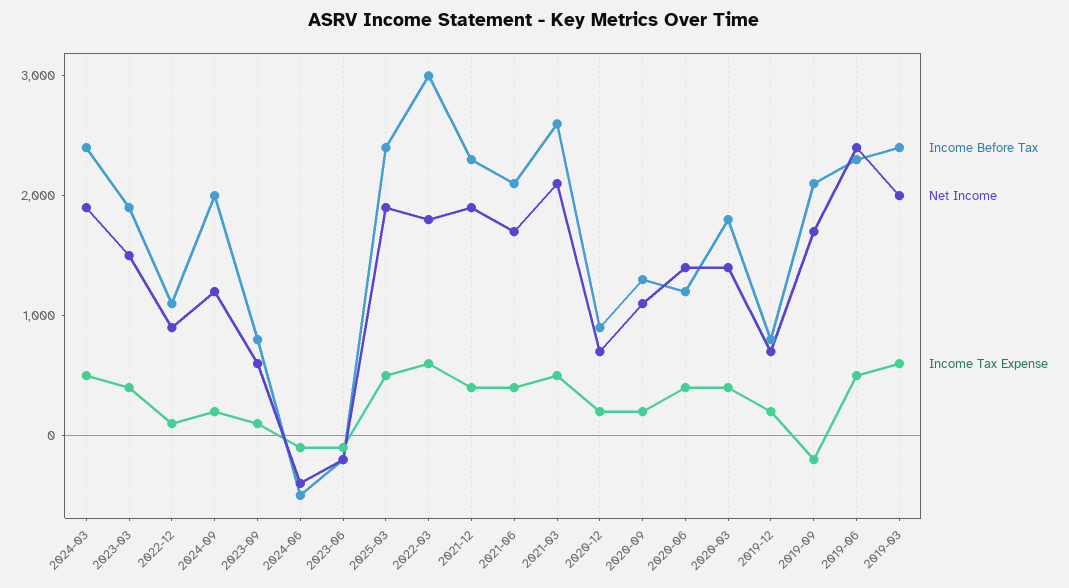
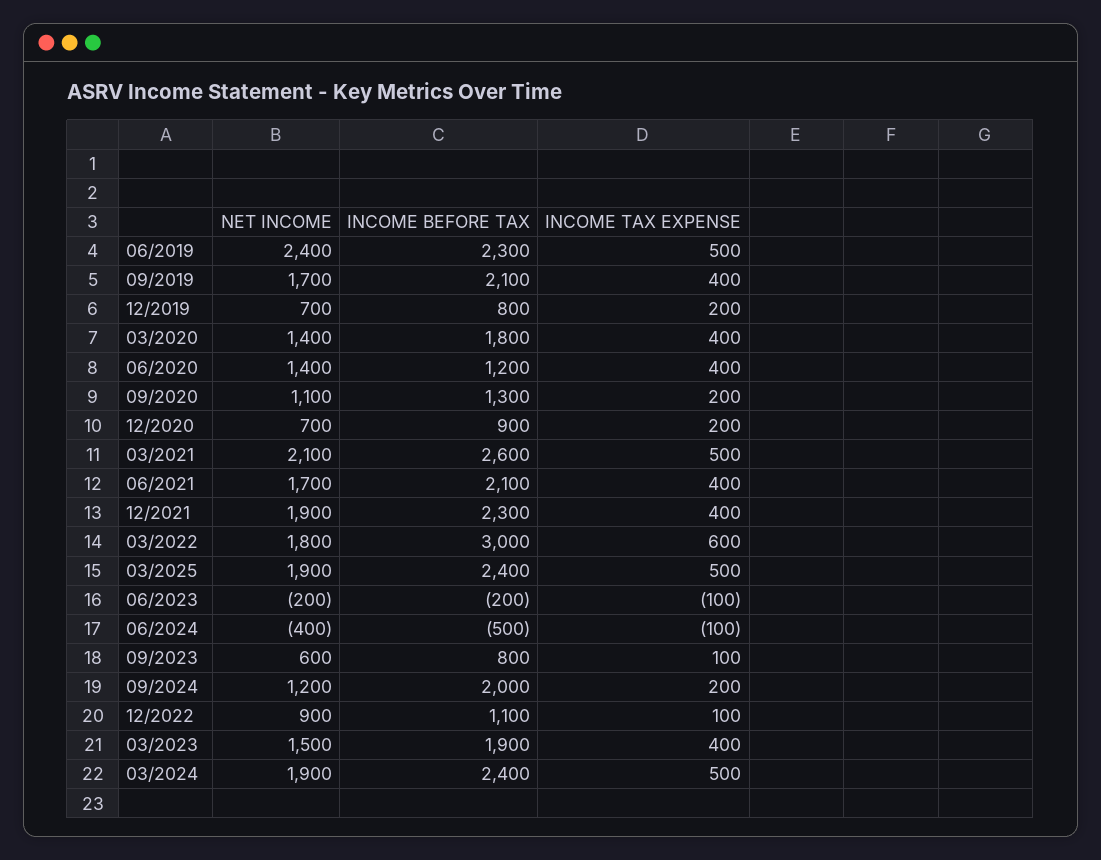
  {
    "Income Before Tax": {
      "2024-03": 2400,
      "2023-03": 1900,
      "2022-12": 1100,
      "2024-09": 2000,
      "2023-09": 800,
      "2024-06": -500,
      "2023-06": -200,
      "2025-03": 2400,
      "2022-03": 3000,
      "2021-12": 2300,
      "2021-06": 2100,
      "2021-03": 2600,
      "2020-12": 900,
      "2020-09": 1300,
      "2020-06": 1200,
      "2020-03": 1800,
      "2019-12": 800,
      "2019-09": 2100,
-     "2019-06": 2300,
+     "2019-06": 2300
-     "2019-03": 2400
    },
    "Net Income": {
      "2024-03": 1900,
      "2023-03": 1500,
      "2022-12": 900,
      "2024-09": 1200,
      "2023-09": 600,
      "2024-06": -400,
      "2023-06": -200,
      "2025-03": 1900,
      "2022-03": 1800,
      "2021-12": 1900,
      "2021-06": 1700,
      "2021-03": 2100,
      "2020-12": 700,
      "2020-09": 1100,
      "2020-06": 1400,
      "2020-03": 1400,
      "2019-12": 700,
      "2019-09": 1700,
-     "2019-06": 2400,
+     "2019-06": 2400
-     "2019-03": 2000
    },
    "Income Tax Expense": {
      "2024-03": 500,
      "2023-03": 400,
      "2022-12": 100,
      "2024-09": 200,
      "2023-09": 100,
      "2024-06": -100,
      "2023-06": -100,
      "2025-03": 500,
      "2022-03": 600,
      "2021-12": 400,
      "2021-06": 400,
      "2021-03": 500,
      "2020-12": 200,
      "2020-09": 200,
      "2020-06": 400,
      "2020-03": 400,
      "2019-12": 200,
-     "2019-09": -200,
+     "2019-09": 400,
-     "2019-06": 500,
+     "2019-06": 500
-     "2019-03": 600
    }
  }

